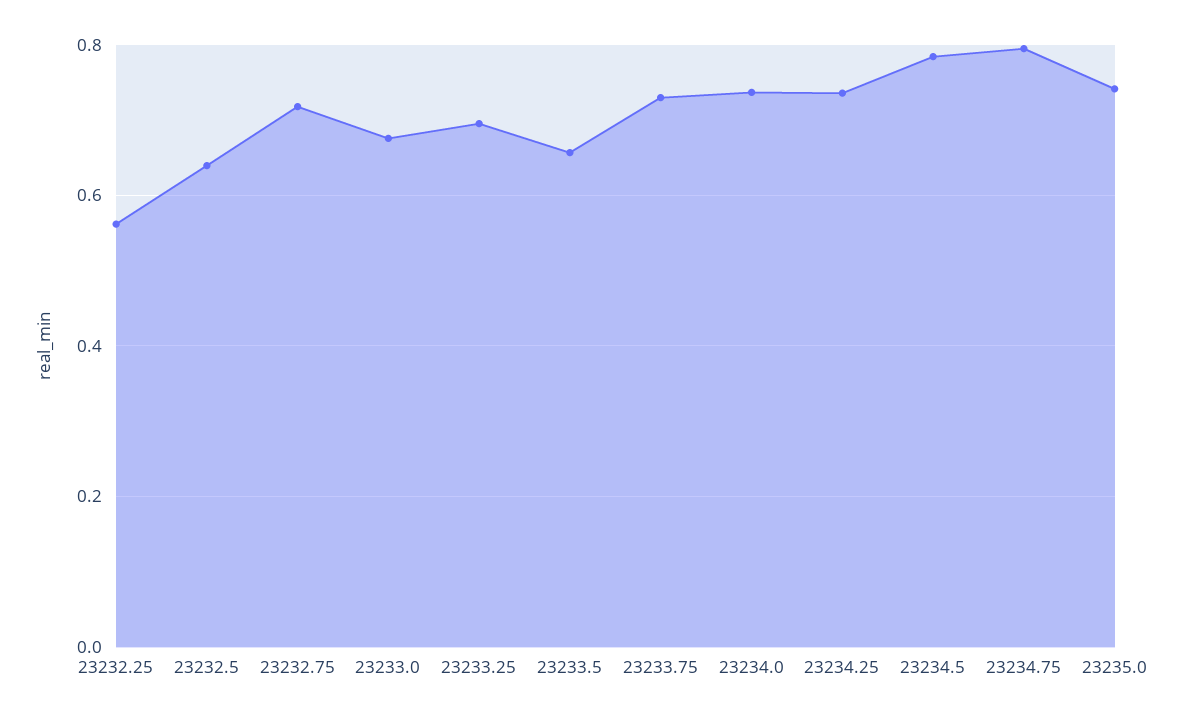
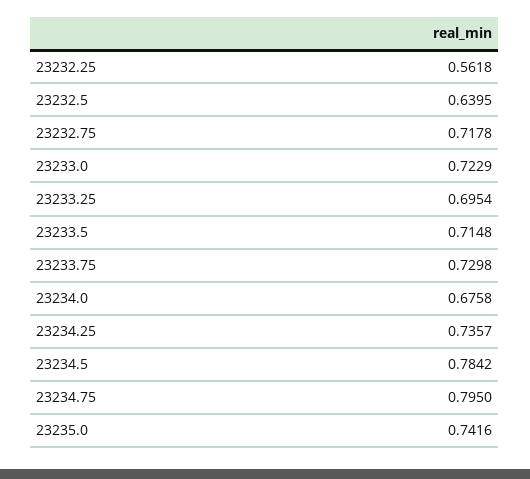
  {
    "23232.25": 0.5618,
    "23232.5": 0.6395,
    "23232.75": 0.7178,
-   "23233.0": 0.68,
+   "23233.0": 0.7229,
    "23233.25": 0.6954,
-   "23233.5": 0.66,
+   "23233.5": 0.7148,
    "23233.75": 0.7298,
-   "23234.0": 0.74,
+   "23234.0": 0.6758,
    "23234.25": 0.7357,
    "23234.5": 0.7842,
    "23234.75": 0.795,
    "23235.0": 0.7416
  }

